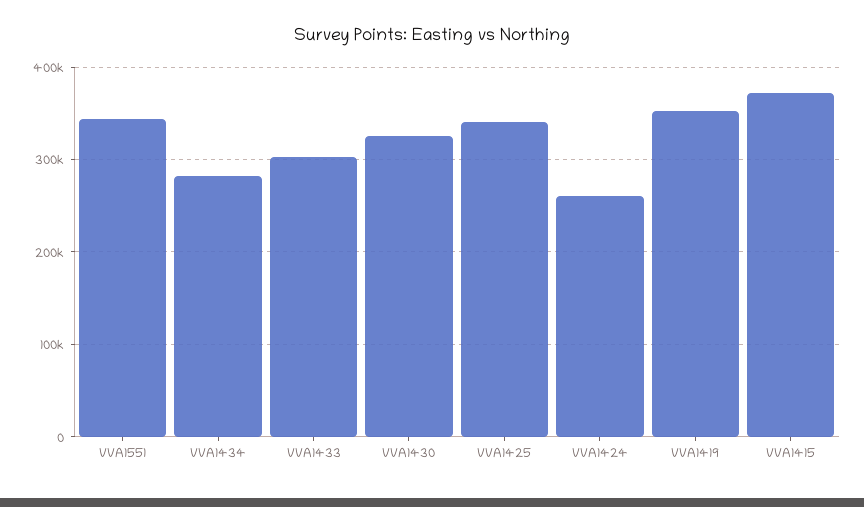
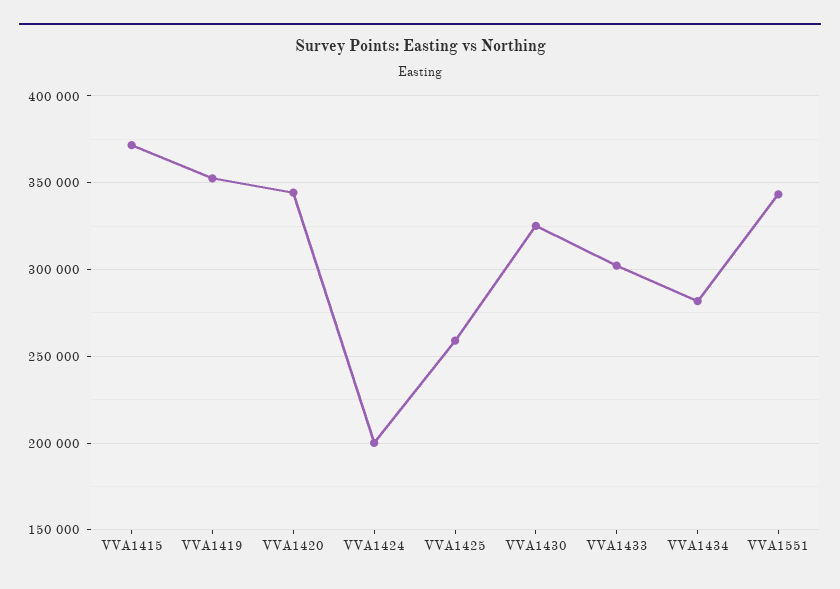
  {
    "VVA1551": 345000,
    "VVA1434": 280000,
    "VVA1433": 300000,
    "VVA1430": 325000,
-   "VVA1425": 340000,
+   "VVA1425": 260000,
-   "VVA1424": 260000,
+   "VVA1424": 200000,
    "VVA1419": 350000,
-   "VVA1415": 370000
+   "VVA1415": 370000,
+   "VVA1420": 345000
  }

